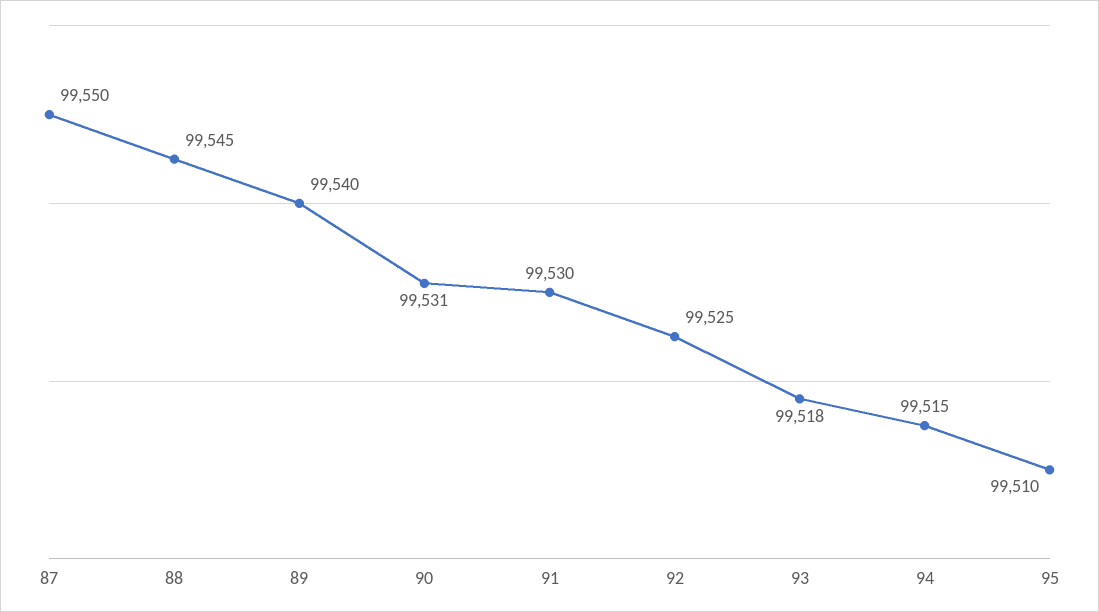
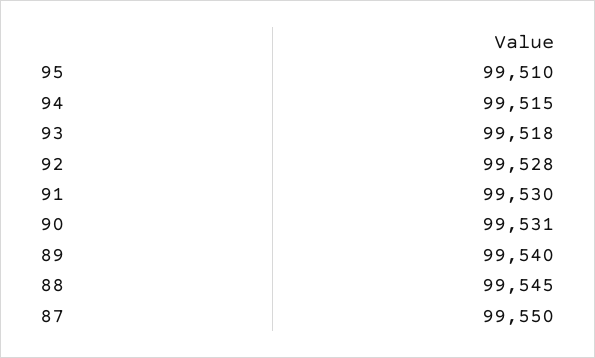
  {
    "87": 99550,
    "88": 99545,
    "89": 99540,
    "90": 99531,
    "91": 99530,
-   "92": 99525,
+   "92": 99528,
    "93": 99518,
    "94": 99515,
    "95": 99510
  }

